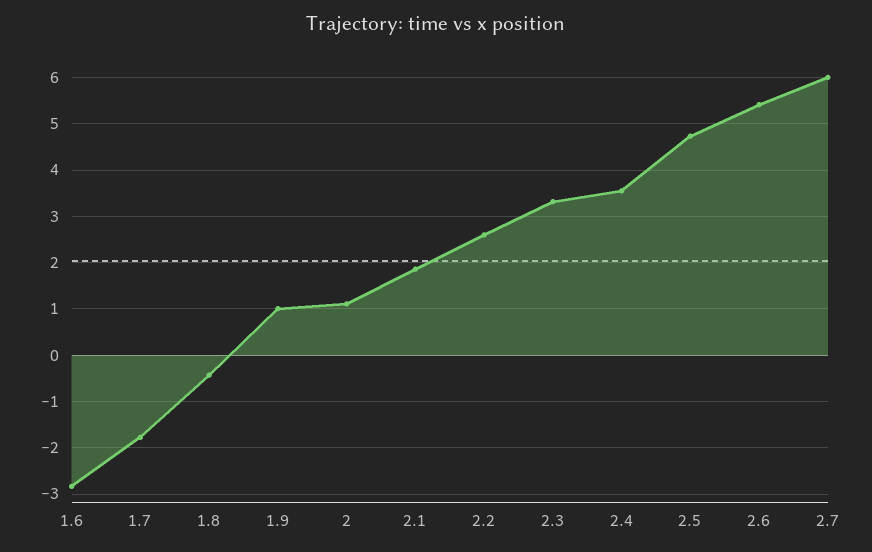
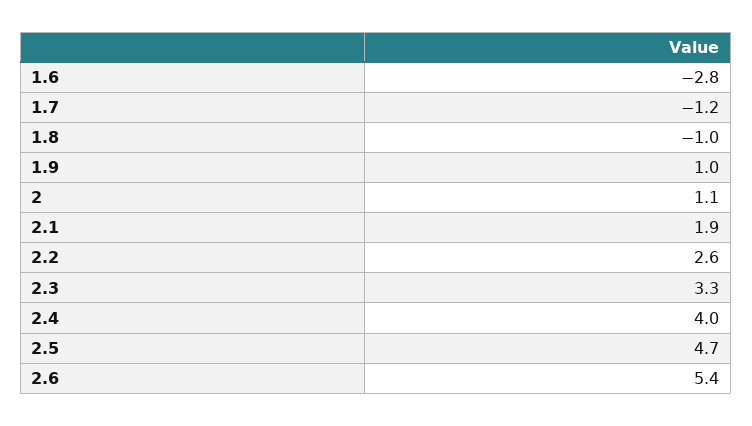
  {
    "1.6": -2.8,
-   "1.7": -1.8,
+   "1.7": -1.2,
-   "1.8": -0.4,
+   "1.8": -1,
    "1.9": 1,
    "2": 1.1,
    "2.1": 1.9,
    "2.2": 2.6,
    "2.3": 3.3,
-   "2.4": 3.6,
+   "2.4": 4,
    "2.5": 4.7,
-   "2.6": 5.4,
+   "2.6": 5.4
-   "2.7": 6
  }

